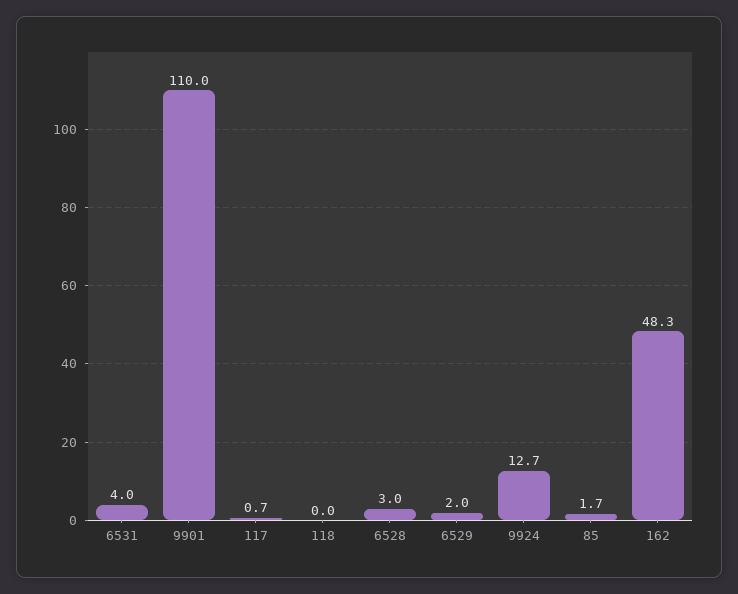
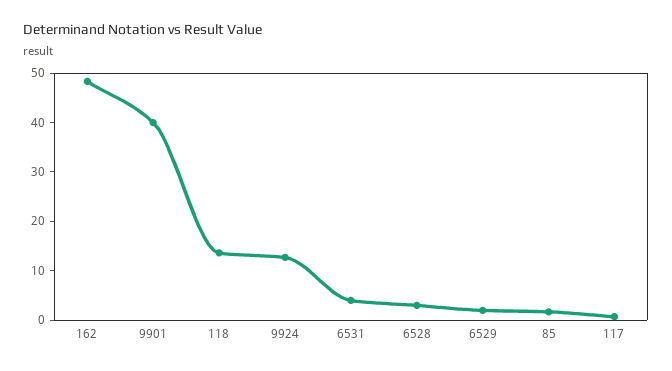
  {
    "6531": 4,
-   "9901": 110,
+   "9901": 40,
    "117": 0.7,
-   "118": 0,
+   "118": 14,
    "6528": 3,
    "6529": 2,
    "9924": 12.7,
    "85": 1.7,
    "162": 48.3
  }

